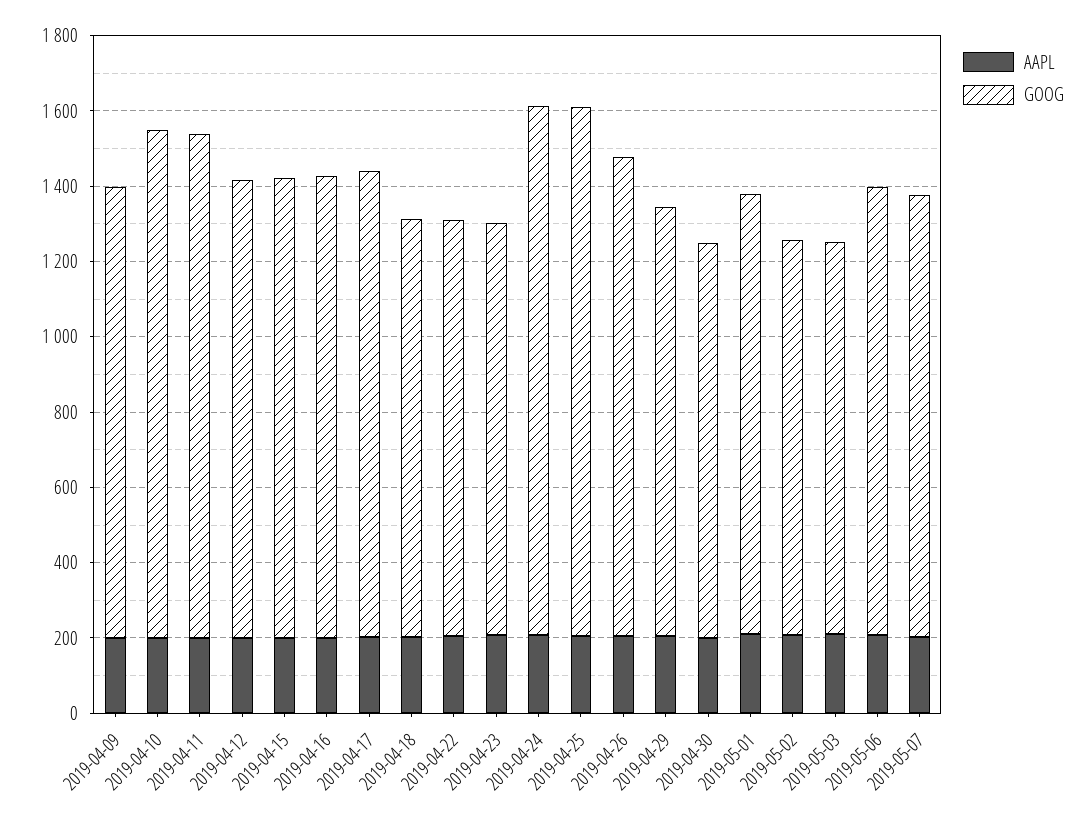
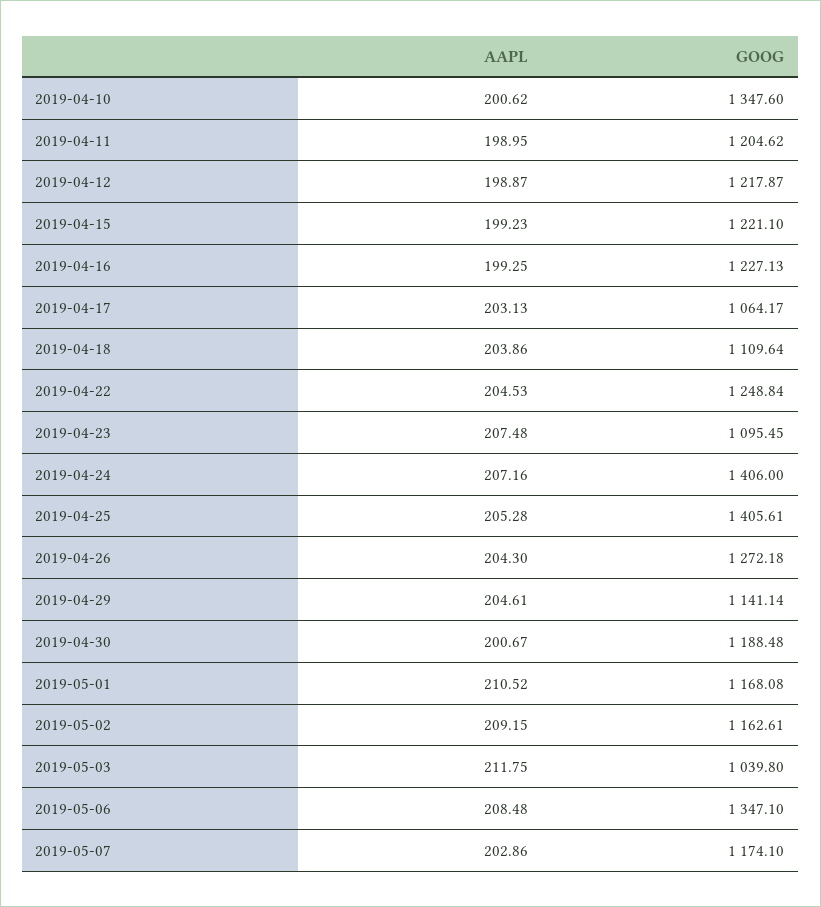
  {
    "AAPL": {
-     "2019-04-09": 200,
      "2019-04-10": 200.62,
      "2019-04-11": 198.95,
      "2019-04-12": 198.87,
      "2019-04-15": 199.23,
      "2019-04-16": 199.25,
      "2019-04-17": 203.13,
      "2019-04-18": 203.86,
      "2019-04-22": 204.53,
      "2019-04-23": 207.48,
      "2019-04-24": 207.16,
      "2019-04-25": 205.28,
      "2019-04-26": 204.3,
      "2019-04-29": 204.61,
      "2019-04-30": 200.67,
      "2019-05-01": 210.52,
      "2019-05-02": 209.15,
      "2019-05-03": 211.75,
      "2019-05-06": 208.48,
      "2019-05-07": 202.86
    },
    "GOOG": {
-     "2019-04-09": 1200,
      "2019-04-10": 1347.6,
-     "2019-04-11": 1350,
+     "2019-04-11": 1204.62,
      "2019-04-12": 1217.87,
      "2019-04-15": 1221.1,
      "2019-04-16": 1227.13,
-     "2019-04-17": 1250,
+     "2019-04-17": 1064.17,
      "2019-04-18": 1109.64,
-     "2019-04-22": 1100,
+     "2019-04-22": 1248.84,
      "2019-04-23": 1095.45,
      "2019-04-24": 1406,
      "2019-04-25": 1405.61,
      "2019-04-26": 1272.18,
      "2019-04-29": 1141.14,
-     "2019-04-30": 1050,
+     "2019-04-30": 1188.48,
      "2019-05-01": 1168.08,
-     "2019-05-02": 1050,
+     "2019-05-02": 1162.61,
      "2019-05-03": 1039.8,
-     "2019-05-06": 1200,
+     "2019-05-06": 1347.1,
      "2019-05-07": 1174.1
    }
  }

